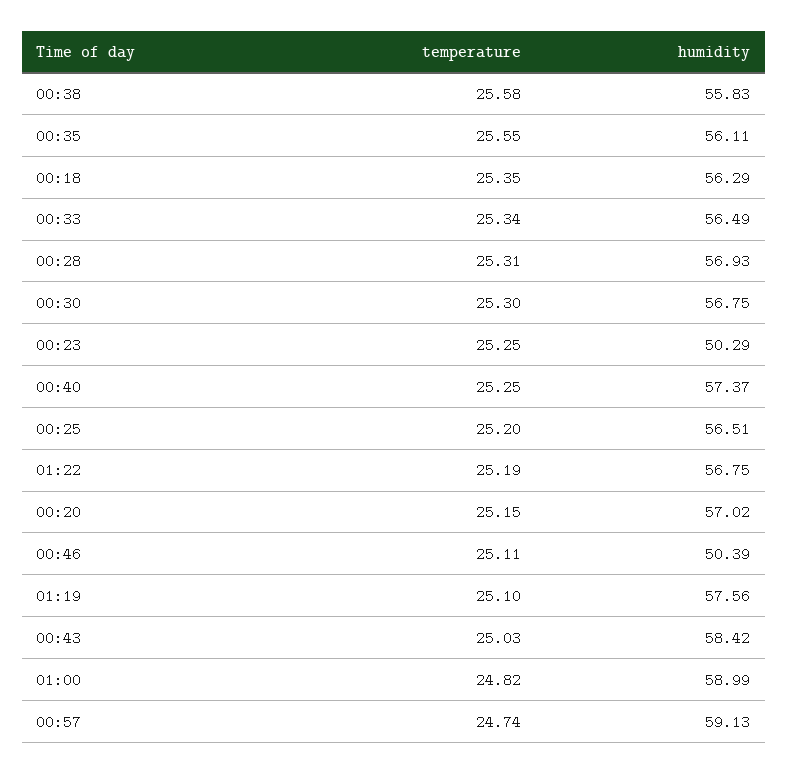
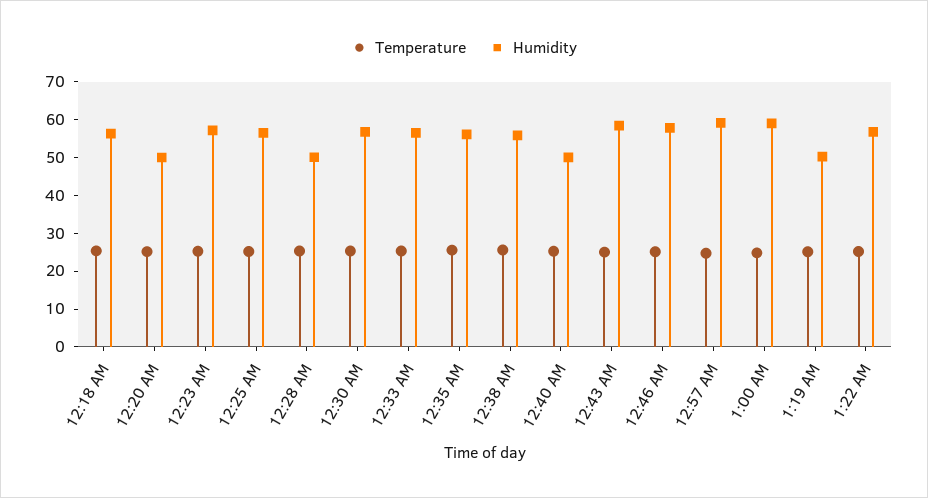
  {
    "temperature": {
      "00:38": 25.58,
      "00:35": 25.55,
      "00:18": 25.35,
      "00:33": 25.34,
      "00:28": 25.31,
      "00:30": 25.3,
      "00:23": 25.25,
      "00:40": 25.25,
      "00:25": 25.2,
      "01:22": 25.19,
      "00:20": 25.15,
      "00:46": 25.11,
      "01:19": 25.1,
      "00:43": 25.03,
      "01:00": 24.82,
      "00:57": 24.74
    },
    "humidity": {
      "00:38": 55.83,
      "00:35": 56.11,
      "00:18": 56.29,
      "00:33": 56.49,
-     "00:28": 56.93,
+     "00:28": 50,
      "00:30": 56.75,
-     "00:23": 50.29,
+     "00:23": 57.5,
-     "00:40": 57.37,
+     "00:40": 50,
      "00:25": 56.51,
      "01:22": 56.75,
-     "00:20": 57.02,
+     "00:20": 50,
-     "00:46": 50.39,
+     "00:46": 57.5,
-     "01:19": 57.56,
+     "01:19": 50,
      "00:43": 58.42,
      "01:00": 58.99,
      "00:57": 59.13
    }
  }

